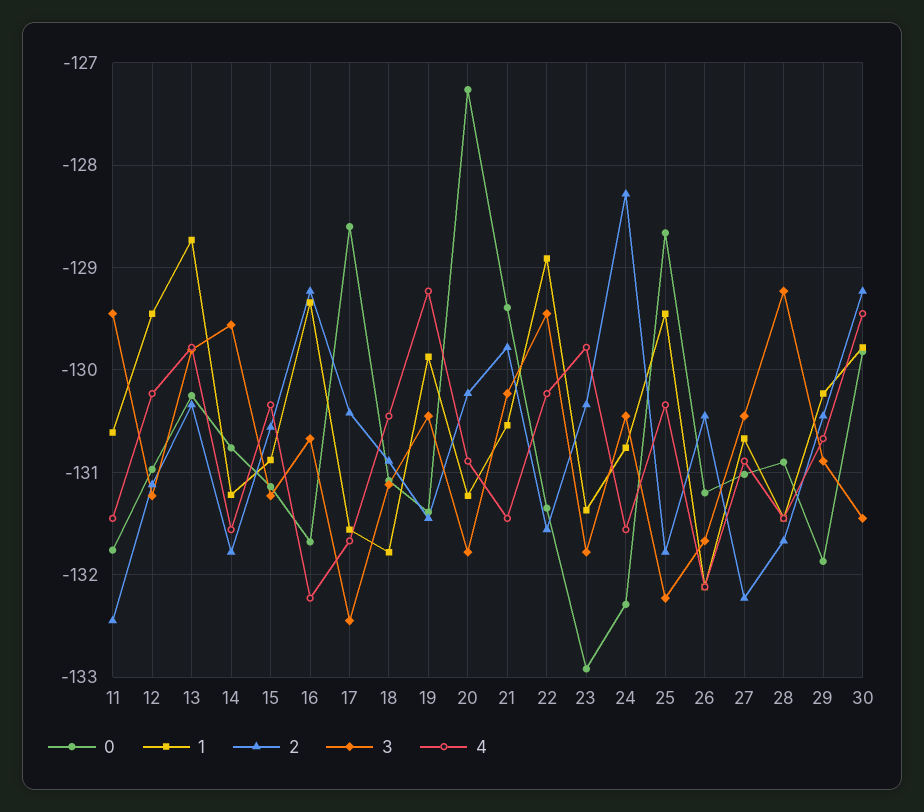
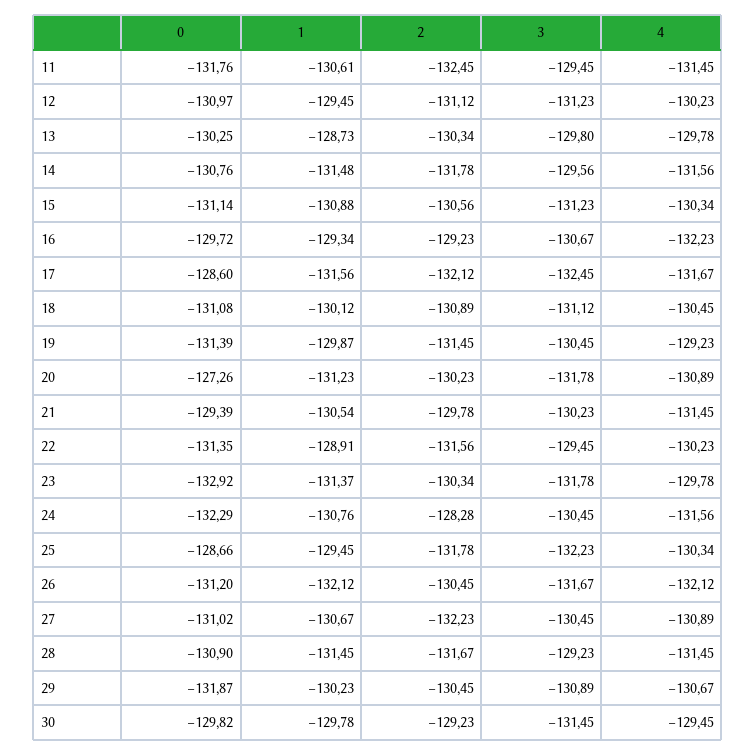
  {
    "0": {
      "11": -131.76,
      "12": -130.97,
      "13": -130.25,
      "14": -130.76,
      "15": -131.14,
-     "16": -131.7,
+     "16": -129.72,
      "17": -128.6,
      "18": -131.08,
      "19": -131.39,
      "20": -127.26,
      "21": -129.39,
      "22": -131.35,
      "23": -132.92,
      "24": -132.29,
      "25": -128.66,
      "26": -131.2,
      "27": -131.02,
      "28": -130.9,
      "29": -131.87,
      "30": -129.82
    },
    "1": {
      "11": -130.61,
      "12": -129.45,
      "13": -128.73,
-     "14": -131.2,
+     "14": -131.48,
      "15": -130.88,
      "16": -129.34,
      "17": -131.56,
-     "18": -131.8,
+     "18": -130.12,
      "19": -129.87,
      "20": -131.23,
      "21": -130.54,
      "22": -128.91,
      "23": -131.37,
      "24": -130.76,
      "25": -129.45,
      "26": -132.12,
      "27": -130.67,
      "28": -131.45,
      "29": -130.23,
      "30": -129.78
    },
    "2": {
      "11": -132.45,
      "12": -131.12,
      "13": -130.34,
      "14": -131.78,
      "15": -130.56,
      "16": -129.23,
-     "17": -130.4,
+     "17": -132.12,
      "18": -130.89,
      "19": -131.45,
      "20": -130.23,
      "21": -129.78,
      "22": -131.56,
      "23": -130.34,
      "24": -128.28,
      "25": -131.78,
      "26": -130.45,
      "27": -132.23,
      "28": -131.67,
      "29": -130.45,
      "30": -129.23
    },
    "3": {
      "11": -129.45,
      "12": -131.23,
      "13": -129.8,
      "14": -129.56,
      "15": -131.23,
      "16": -130.67,
      "17": -132.45,
      "18": -131.12,
      "19": -130.45,
      "20": -131.78,
      "21": -130.23,
      "22": -129.45,
      "23": -131.78,
      "24": -130.45,
      "25": -132.23,
      "26": -131.67,
      "27": -130.45,
      "28": -129.23,
      "29": -130.89,
      "30": -131.45
    },
    "4": {
      "11": -131.45,
      "12": -130.23,
      "13": -129.78,
      "14": -131.56,
      "15": -130.34,
      "16": -132.23,
      "17": -131.67,
      "18": -130.45,
      "19": -129.23,
      "20": -130.89,
      "21": -131.45,
      "22": -130.23,
      "23": -129.78,
      "24": -131.56,
      "25": -130.34,
      "26": -132.12,
      "27": -130.89,
      "28": -131.45,
      "29": -130.67,
      "30": -129.45
    }
  }

